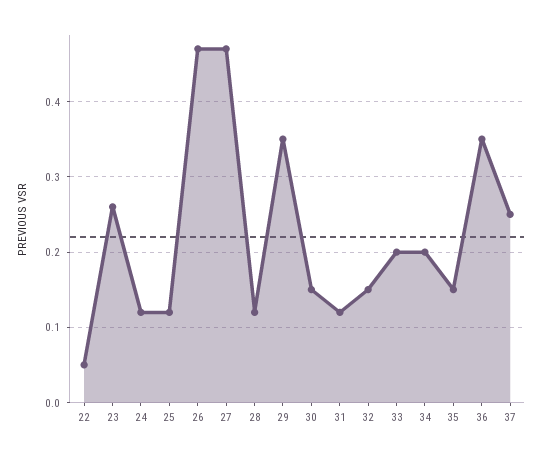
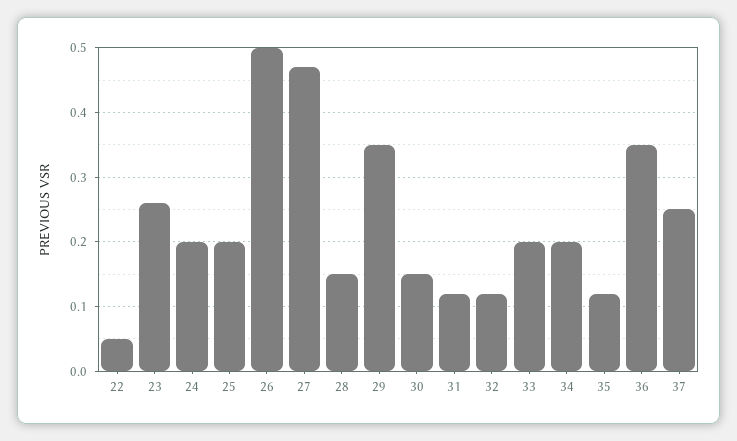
  {
    "22": 0.05,
    "23": 0.26,
-   "24": 0.12,
+   "24": 0.2,
-   "25": 0.12,
+   "25": 0.2,
-   "26": 0.47,
+   "26": 0.5,
    "27": 0.47,
-   "28": 0.12,
+   "28": 0.15,
    "29": 0.35,
    "30": 0.15,
    "31": 0.12,
-   "32": 0.15,
+   "32": 0.12,
    "33": 0.2,
    "34": 0.2,
-   "35": 0.15,
+   "35": 0.12,
    "36": 0.35,
    "37": 0.25
  }

